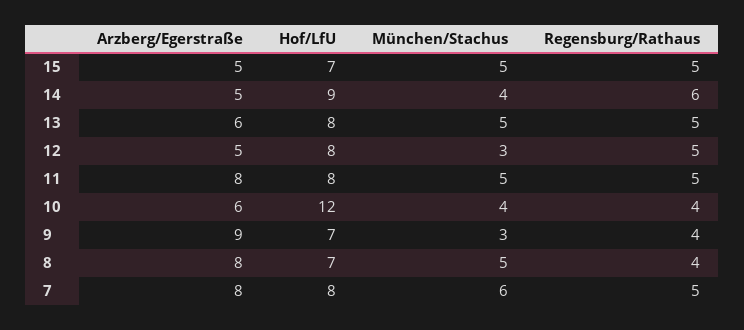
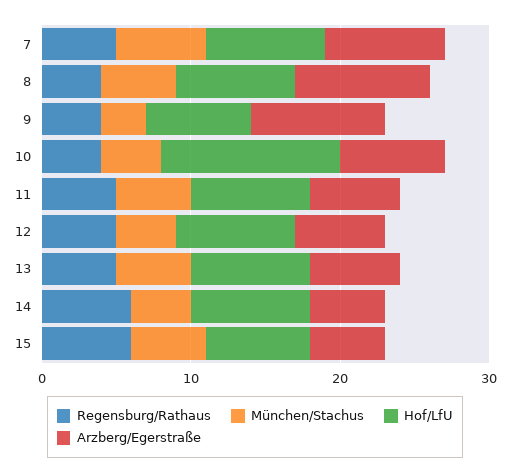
  {
    "Arzberg/Egerstraße": {
      "15": 5,
      "14": 5,
      "13": 6,
-     "12": 5,
+     "12": 6,
-     "11": 8,
+     "11": 6,
-     "10": 6,
+     "10": 7,
      "9": 9,
-     "8": 8,
+     "8": 9,
      "7": 8
    },
    "Hof/LfU": {
      "15": 7,
-     "14": 9,
+     "14": 8,
      "13": 8,
      "12": 8,
      "11": 8,
      "10": 12,
      "9": 7,
-     "8": 7,
+     "8": 8,
      "7": 8
    },
    "München/Stachus": {
      "15": 5,
      "14": 4,
      "13": 5,
-     "12": 3,
+     "12": 4,
      "11": 5,
      "10": 4,
      "9": 3,
      "8": 5,
      "7": 6
    },
    "Regensburg/Rathaus": {
-     "15": 5,
+     "15": 6,
      "14": 6,
      "13": 5,
      "12": 5,
      "11": 5,
      "10": 4,
      "9": 4,
      "8": 4,
      "7": 5
    }
  }

